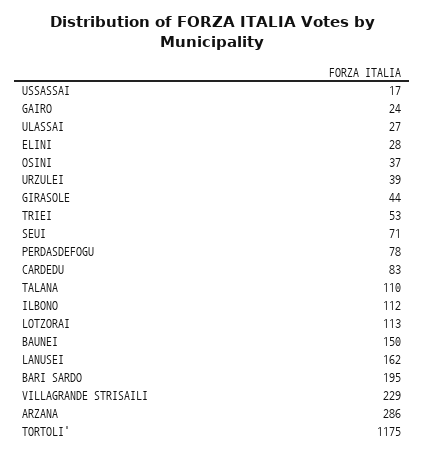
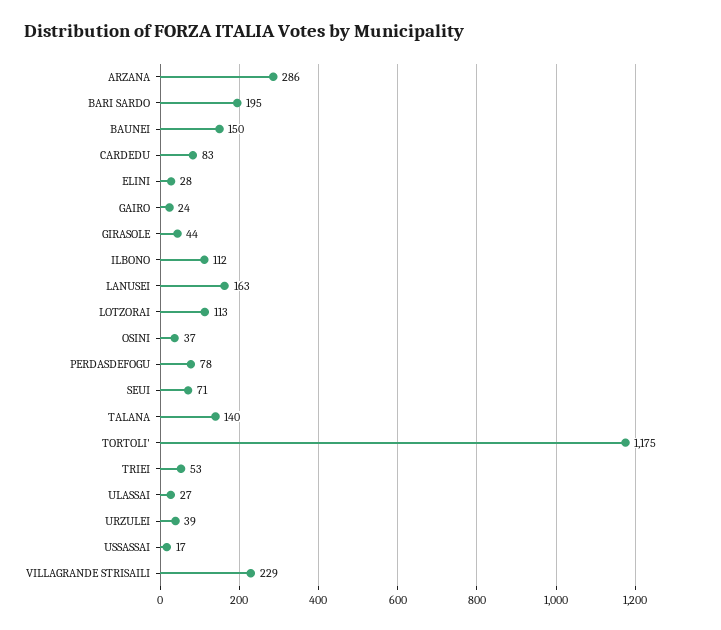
  {
    "USSASSAI": 17,
    "GAIRO": 24,
    "ULASSAI": 27,
    "ELINI": 28,
    "OSINI": 37,
    "URZULEI": 39,
    "GIRASOLE": 44,
    "TRIEI": 53,
    "SEUI": 71,
    "PERDASDEFOGU": 78,
    "CARDEDU": 83,
-   "TALANA": 110,
+   "TALANA": 140,
    "ILBONO": 112,
    "LOTZORAI": 113,
    "BAUNEI": 150,
-   "LANUSEI": 162,
+   "LANUSEI": 163,
    "BARI SARDO": 195,
    "VILLAGRANDE STRISAILI": 229,
    "ARZANA": 286,
    "TORTOLI'": 1175
  }

